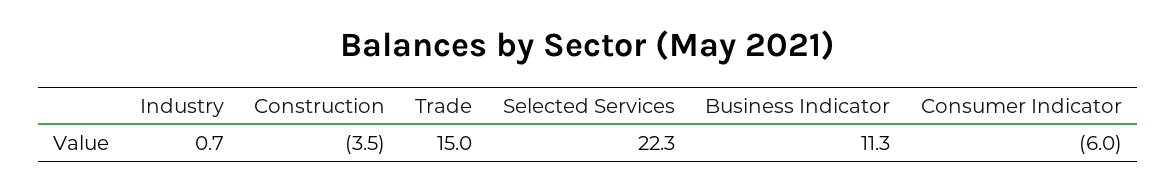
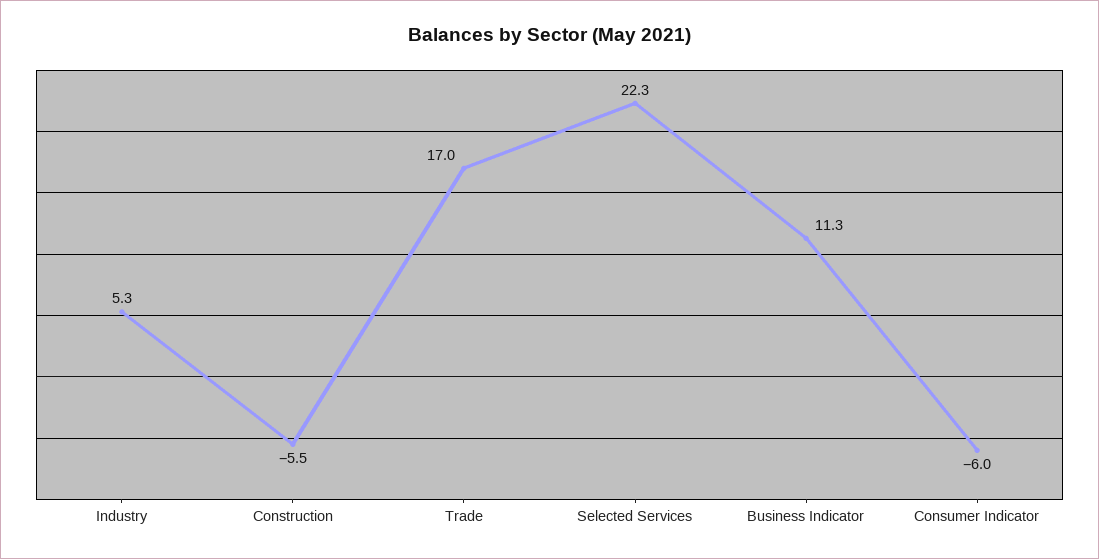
  {
-   "Industry": 0.7,
+   "Industry": 5.3,
-   "Construction": -3.5,
+   "Construction": -5.5,
-   "Trade": 15,
+   "Trade": 17,
    "Selected Services": 22.3,
    "Business Indicator": 11.3,
    "Consumer Indicator": -6
  }

